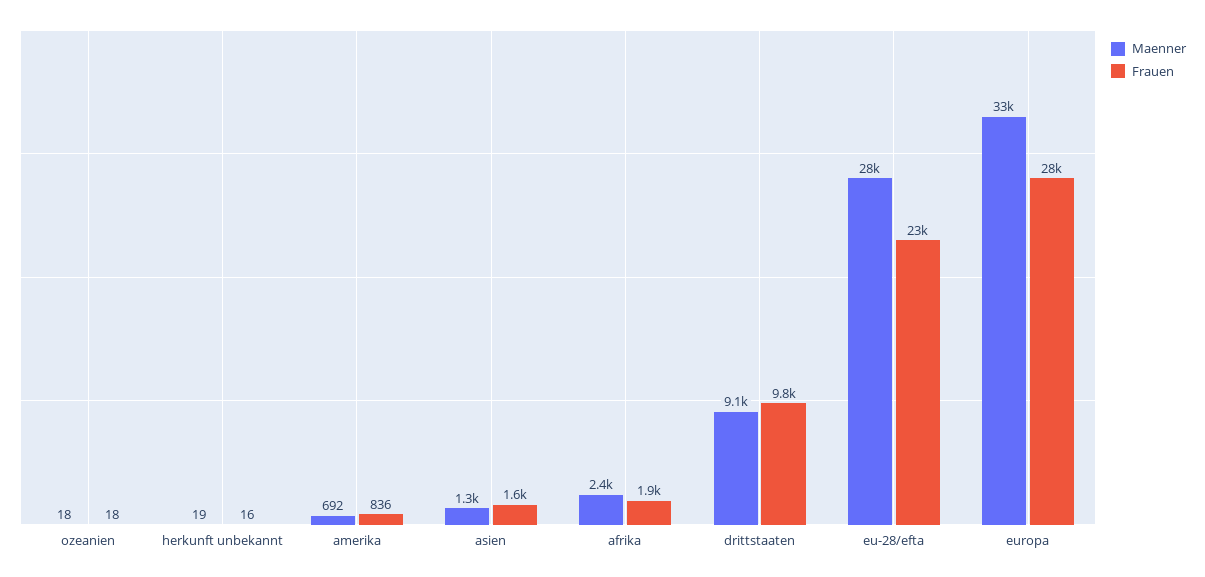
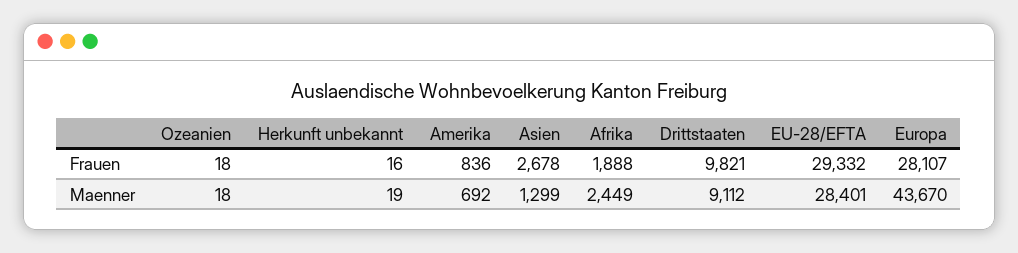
  {
    "Maenner": {
      "ozeanien": 18,
      "herkunft unbekannt": 19,
      "amerika": 692,
      "asien": 1299,
      "afrika": 2449,
      "drittstaaten": 9112,
      "eu-28/efta": 28401,
-     "europa": 33000
+     "europa": 43670
    },
    "Frauen": {
      "ozeanien": 18,
      "herkunft unbekannt": 16,
      "amerika": 836,
-     "asien": 1600,
+     "asien": 2678,
      "afrika": 1888,
      "drittstaaten": 9821,
-     "eu-28/efta": 23000,
+     "eu-28/efta": 29332,
      "europa": 28107
    }
  }

